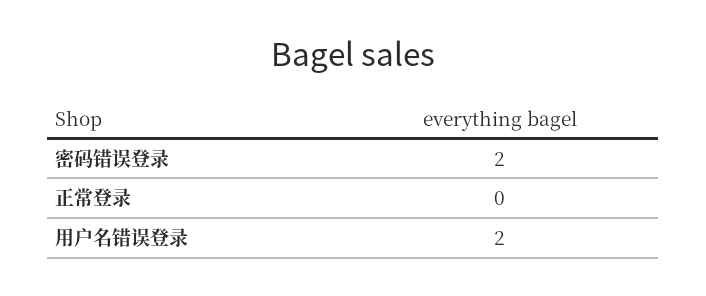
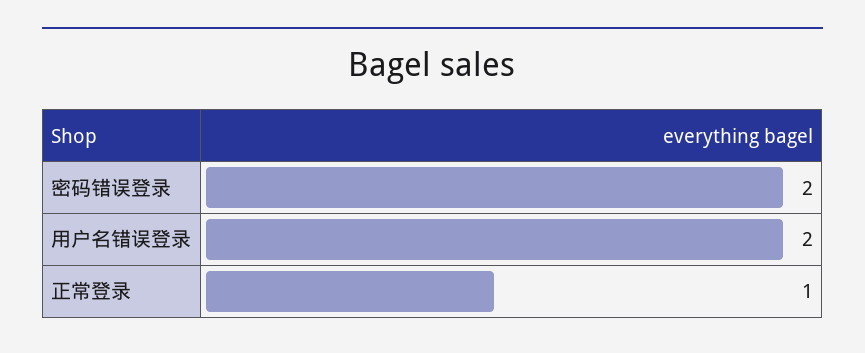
  {
    "密码错误登录": 2,
-   "正常登录": 0,
+   "正常登录": 1,
    "用户名错误登录": 2
  }

